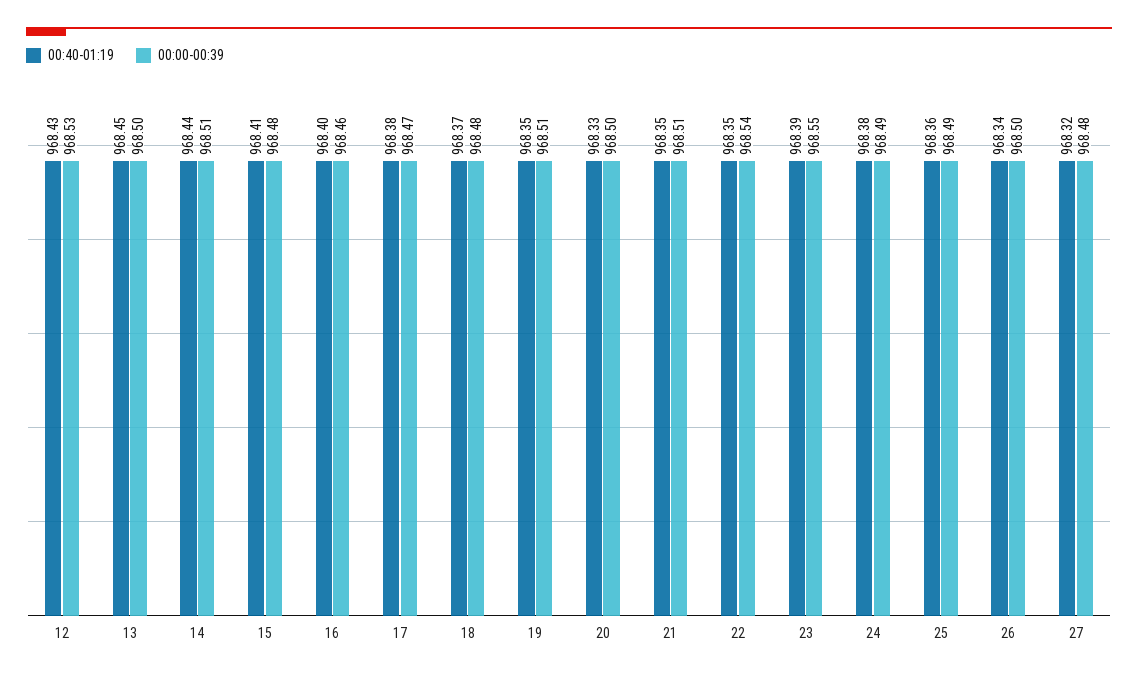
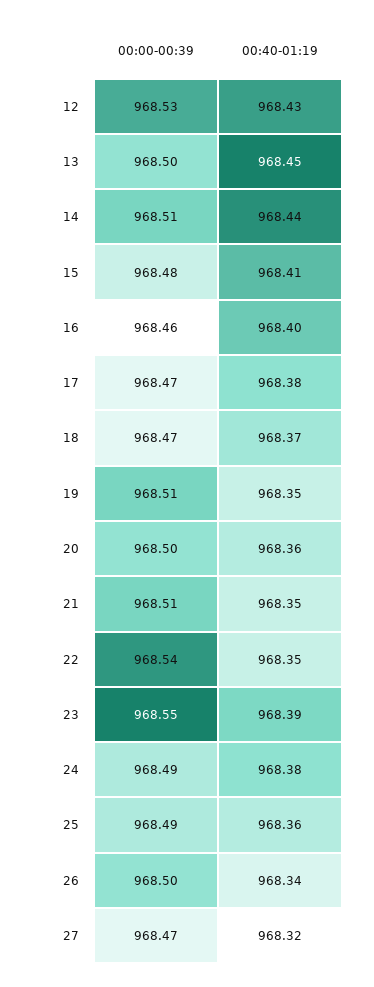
  {
    "00:40-01:19": {
      "12": 968.43,
      "13": 968.45,
      "14": 968.44,
      "15": 968.41,
      "16": 968.4,
      "17": 968.38,
      "18": 968.37,
      "19": 968.35,
-     "20": 968.33,
+     "20": 968.36,
      "21": 968.35,
      "22": 968.35,
      "23": 968.39,
      "24": 968.38,
      "25": 968.36,
      "26": 968.34,
      "27": 968.32
    },
    "00:00-00:39": {
      "12": 968.53,
      "13": 968.5,
      "14": 968.51,
      "15": 968.48,
      "16": 968.46,
      "17": 968.47,
-     "18": 968.48,
+     "18": 968.47,
      "19": 968.51,
      "20": 968.5,
      "21": 968.51,
      "22": 968.54,
      "23": 968.55,
      "24": 968.49,
      "25": 968.49,
      "26": 968.5,
-     "27": 968.48
+     "27": 968.47
    }
  }

